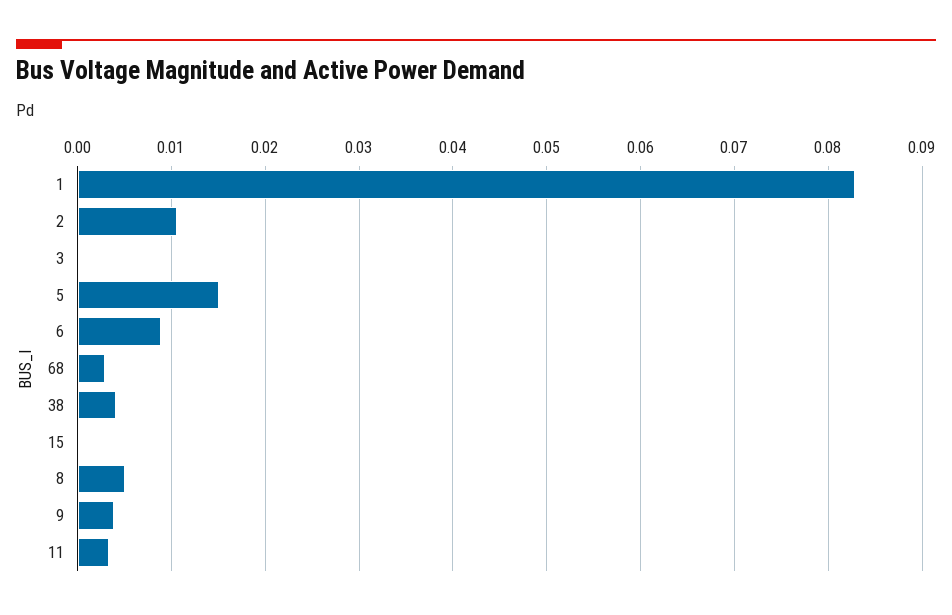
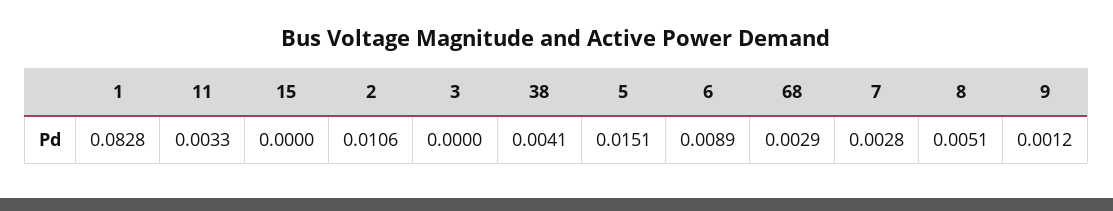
  {
    "1": 0.0828,
    "2": 0.0106,
    "3": 0,
    "5": 0.0151,
    "6": 0.0089,
    "68": 0.0029,
    "38": 0.0041,
    "15": 0,
    "8": 0.0051,
-   "9": 0.004,
+   "9": 0.0012,
-   "11": 0.0033
+   "11": 0.0033,
+   "7": 0.0028
  }

